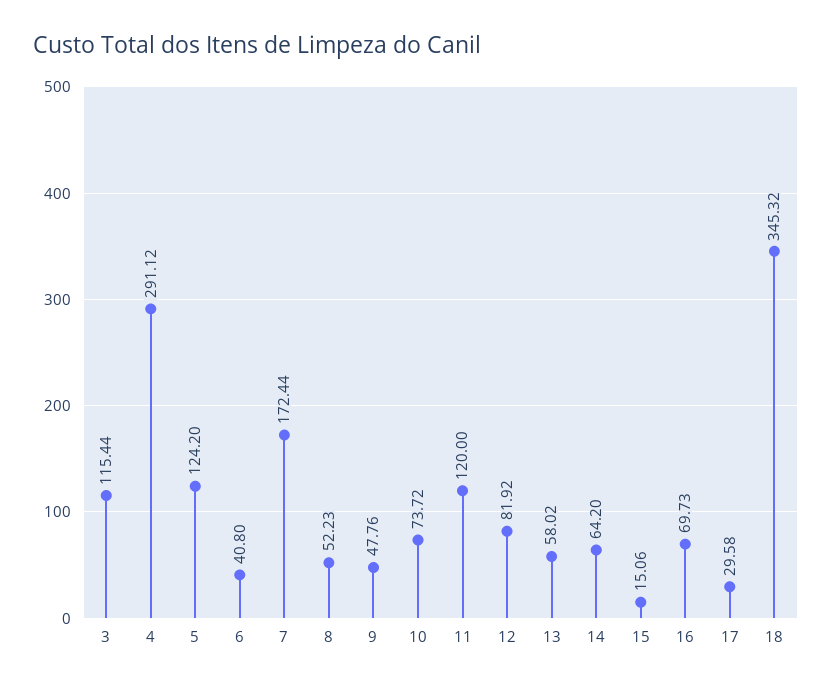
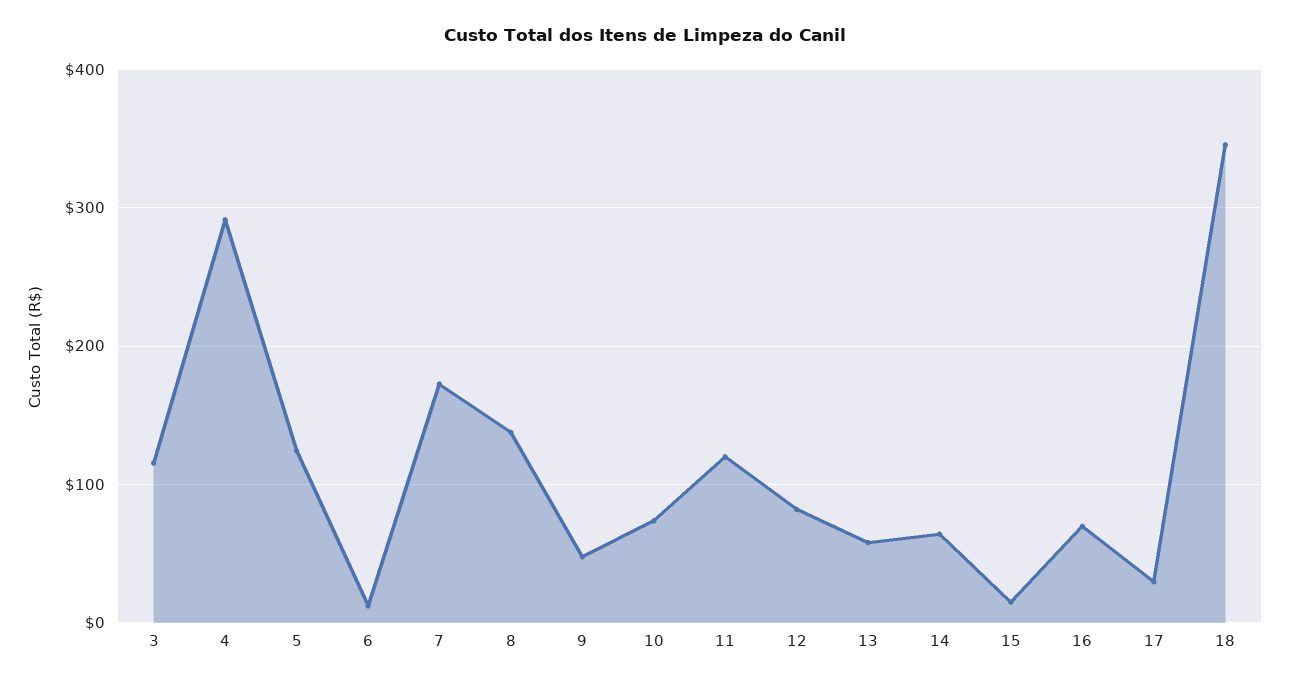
  {
    "3": 115.44,
    "4": 291.12,
    "5": 124.2,
-   "6": 40.8,
+   "6": 10,
    "7": 172.44,
-   "8": 52.23,
+   "8": 140,
    "9": 47.76,
    "10": 73.72,
    "11": 120,
    "12": 81.92,
    "13": 58.02,
    "14": 64.2,
    "15": 15.06,
    "16": 69.73,
    "17": 29.58,
    "18": 345.32
  }

